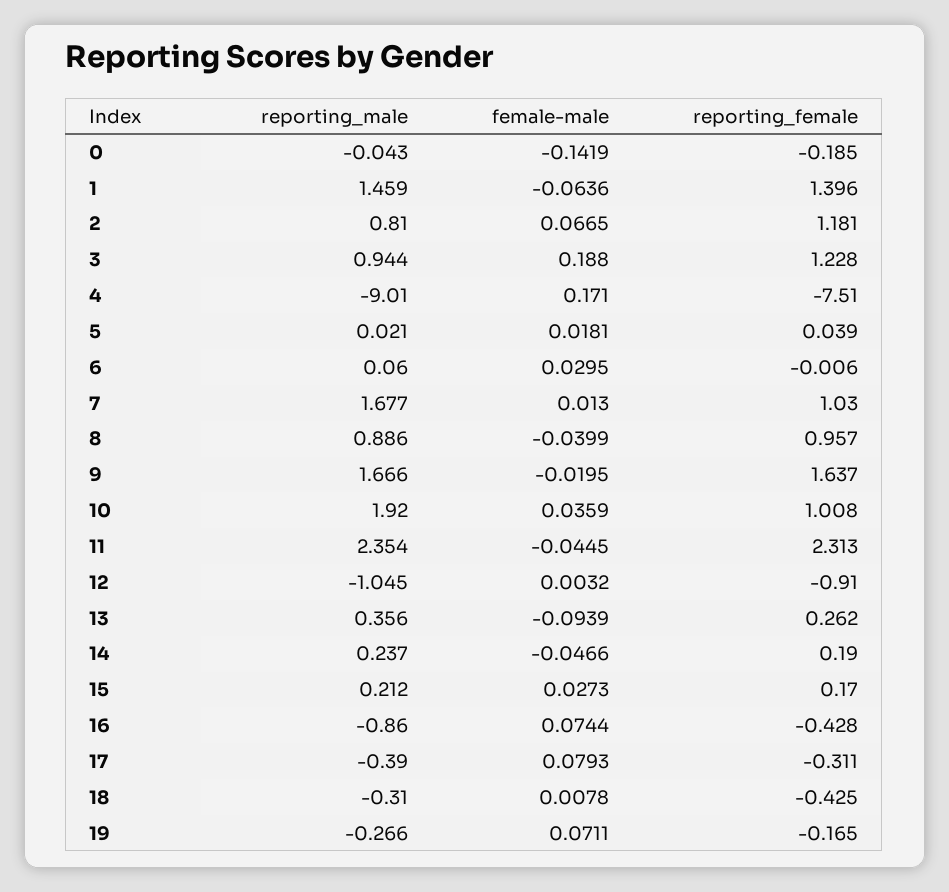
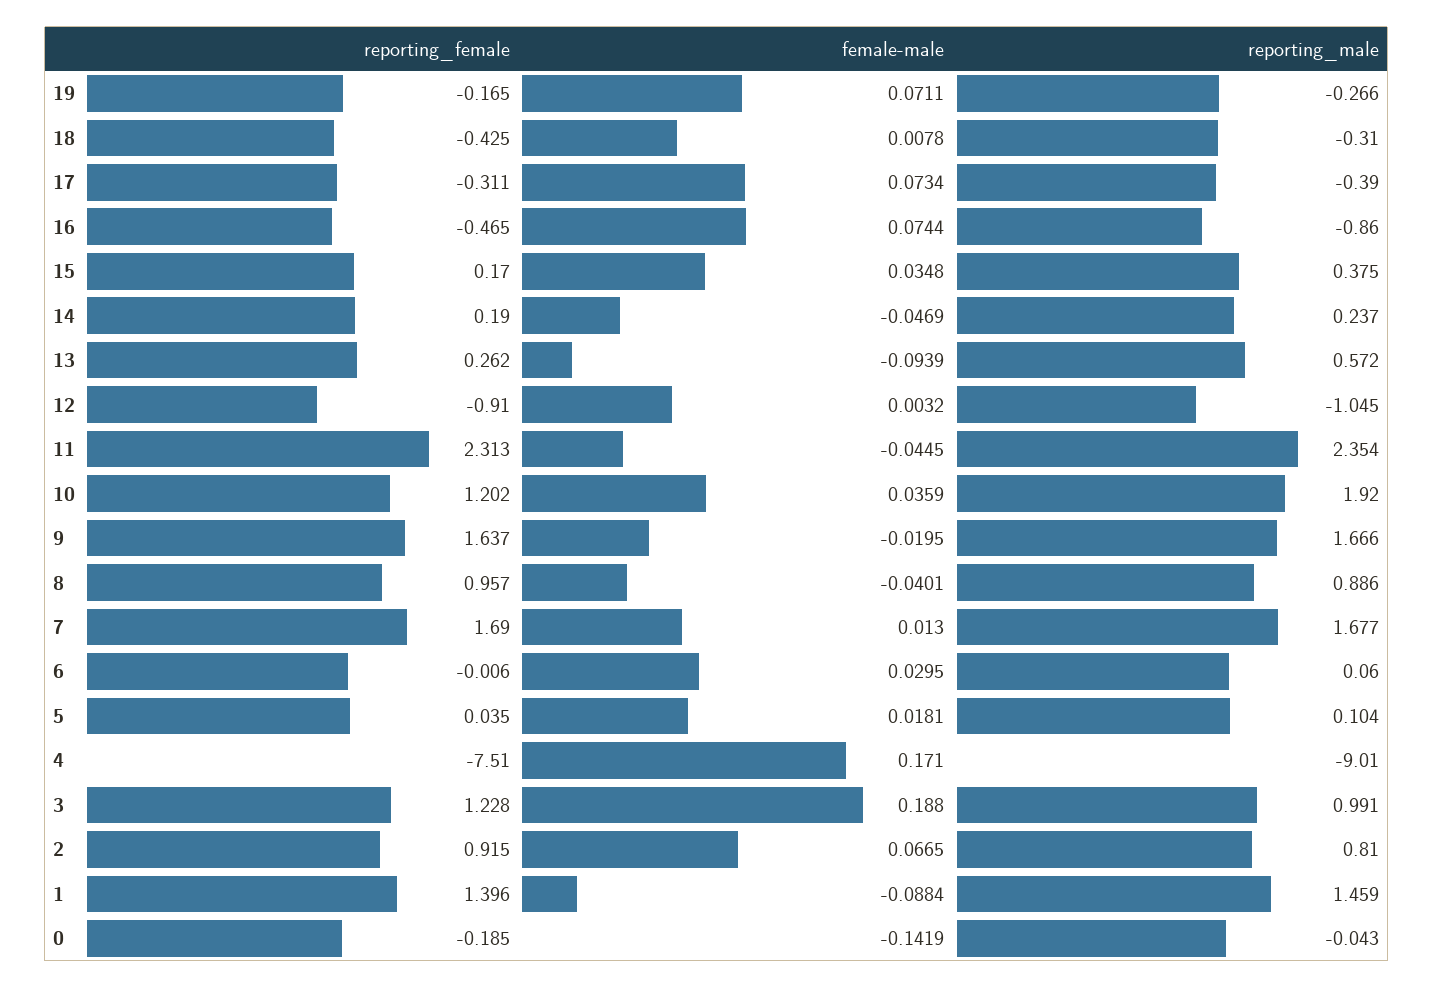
  {
    "reporting_male": {
      "0": -0.043,
      "1": 1.459,
      "2": 0.81,
-     "3": 0.944,
+     "3": 0.991,
      "4": -9.01,
-     "5": 0.021,
+     "5": 0.104,
      "6": 0.06,
      "7": 1.677,
      "8": 0.886,
      "9": 1.666,
      "10": 1.92,
      "11": 2.354,
      "12": -1.045,
-     "13": 0.356,
+     "13": 0.572,
      "14": 0.237,
-     "15": 0.212,
+     "15": 0.375,
      "16": -0.86,
      "17": -0.39,
      "18": -0.31,
      "19": -0.266
    },
    "female-male": {
      "0": -0.1419,
-     "1": -0.0636,
+     "1": -0.0884,
      "2": 0.0665,
      "3": 0.188,
      "4": 0.171,
      "5": 0.0181,
      "6": 0.0295,
      "7": 0.013,
-     "8": -0.0399,
+     "8": -0.0401,
      "9": -0.0195,
      "10": 0.0359,
      "11": -0.0445,
      "12": 0.0032,
      "13": -0.0939,
-     "14": -0.0466,
+     "14": -0.0469,
-     "15": 0.0273,
+     "15": 0.0348,
      "16": 0.0744,
-     "17": 0.0793,
+     "17": 0.0734,
      "18": 0.0078,
      "19": 0.0711
    },
    "reporting_female": {
      "0": -0.185,
      "1": 1.396,
-     "2": 1.181,
+     "2": 0.915,
      "3": 1.228,
      "4": -7.51,
-     "5": 0.039,
+     "5": 0.035,
      "6": -0.006,
-     "7": 1.03,
+     "7": 1.69,
      "8": 0.957,
      "9": 1.637,
-     "10": 1.008,
+     "10": 1.202,
      "11": 2.313,
      "12": -0.91,
      "13": 0.262,
      "14": 0.19,
      "15": 0.17,
-     "16": -0.428,
+     "16": -0.465,
      "17": -0.311,
      "18": -0.425,
      "19": -0.165
    }
  }

